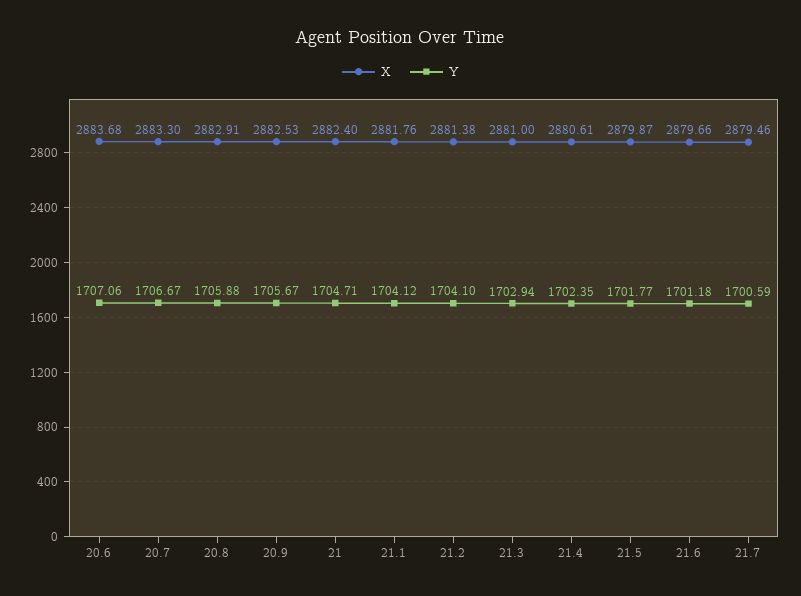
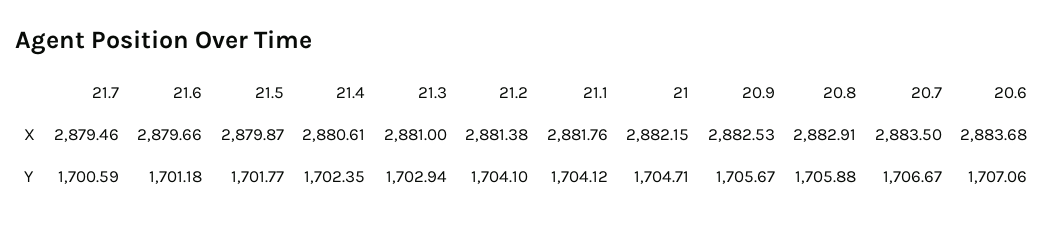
  {
    "X": {
      "20.6": 2883.68,
-     "20.7": 2883.3,
+     "20.7": 2883.5,
      "20.8": 2882.91,
      "20.9": 2882.53,
-     "21": 2882.4,
+     "21": 2882.15,
      "21.1": 2881.76,
      "21.2": 2881.38,
      "21.3": 2881,
      "21.4": 2880.61,
      "21.5": 2879.87,
      "21.6": 2879.66,
      "21.7": 2879.46
    },
    "Y": {
      "20.6": 1707.06,
      "20.7": 1706.67,
      "20.8": 1705.88,
      "20.9": 1705.67,
      "21": 1704.71,
      "21.1": 1704.12,
      "21.2": 1704.1,
      "21.3": 1702.94,
      "21.4": 1702.35,
      "21.5": 1701.77,
      "21.6": 1701.18,
      "21.7": 1700.59
    }
  }

